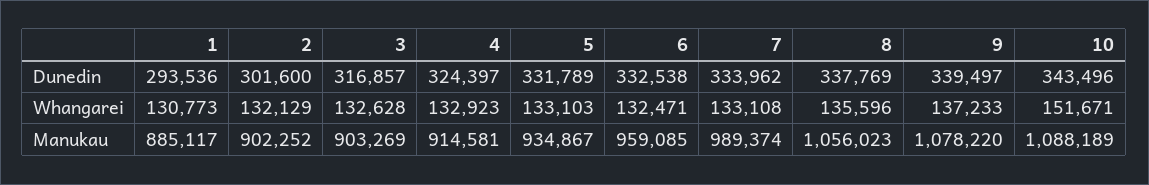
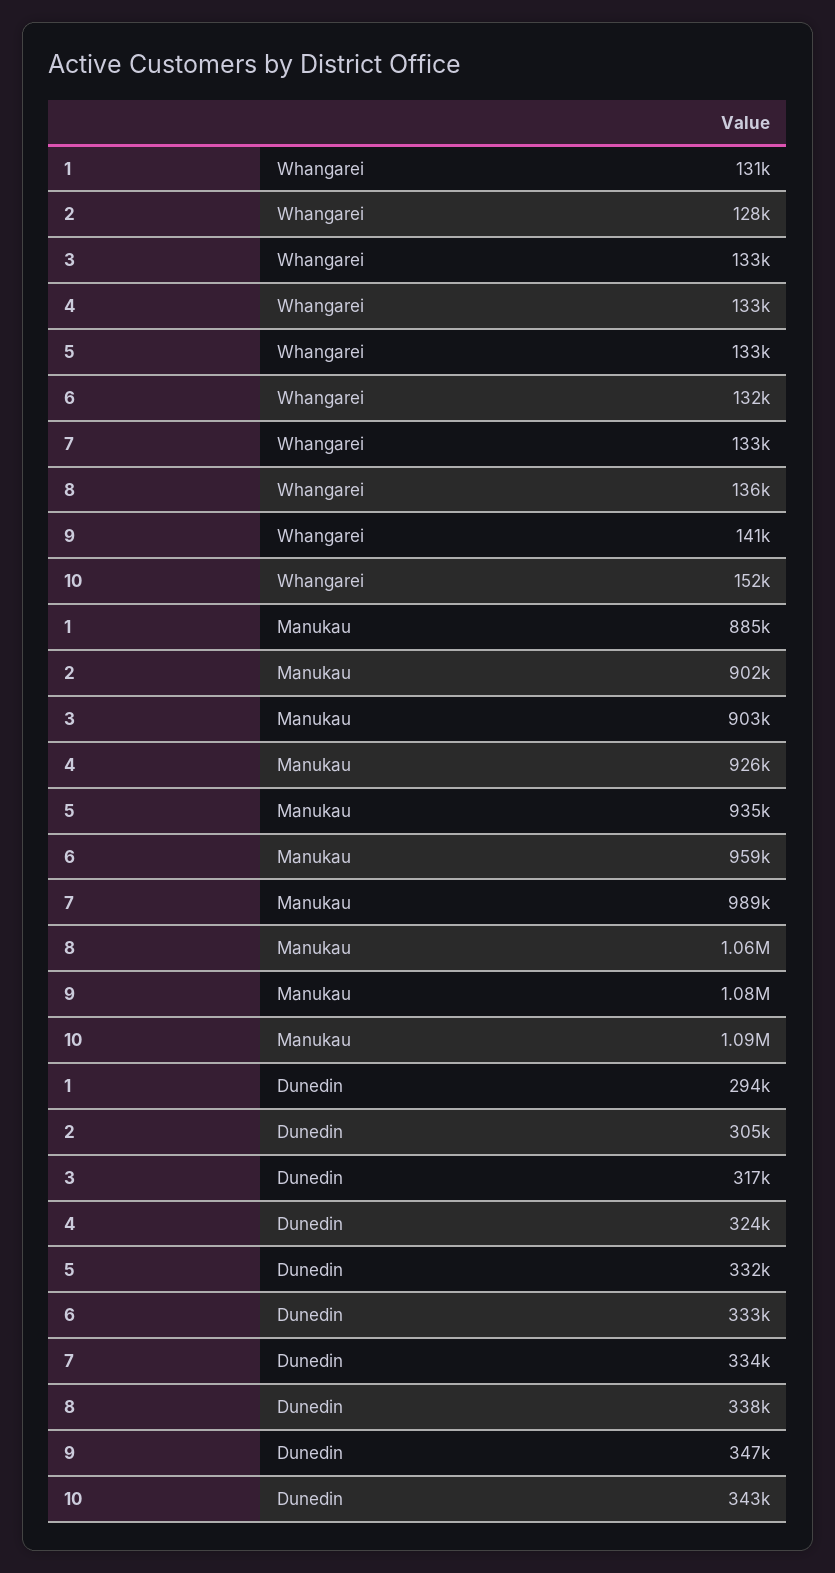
  {
    "1": {
      "Dunedin": 293536,
      "Whangarei": 130773,
      "Manukau": 885117
    },
    "2": {
-     "Dunedin": 301600,
+     "Dunedin": 305000,
-     "Whangarei": 132129,
+     "Whangarei": 128000,
      "Manukau": 902252
    },
    "3": {
      "Dunedin": 316857,
      "Whangarei": 132628,
      "Manukau": 903269
    },
    "4": {
      "Dunedin": 324397,
      "Whangarei": 132923,
-     "Manukau": 914581
+     "Manukau": 926000
    },
    "5": {
      "Dunedin": 331789,
      "Whangarei": 133103,
      "Manukau": 934867
    },
    "6": {
      "Dunedin": 332538,
      "Whangarei": 132471,
      "Manukau": 959085
    },
    "7": {
      "Dunedin": 333962,
      "Whangarei": 133108,
      "Manukau": 989374
    },
    "8": {
      "Dunedin": 337769,
      "Whangarei": 135596,
      "Manukau": 1056023
    },
    "9": {
-     "Dunedin": 339497,
+     "Dunedin": 347000,
-     "Whangarei": 137233,
+     "Whangarei": 141000,
      "Manukau": 1078220
    },
    "10": {
      "Dunedin": 343496,
      "Whangarei": 151671,
      "Manukau": 1088189
    }
  }

